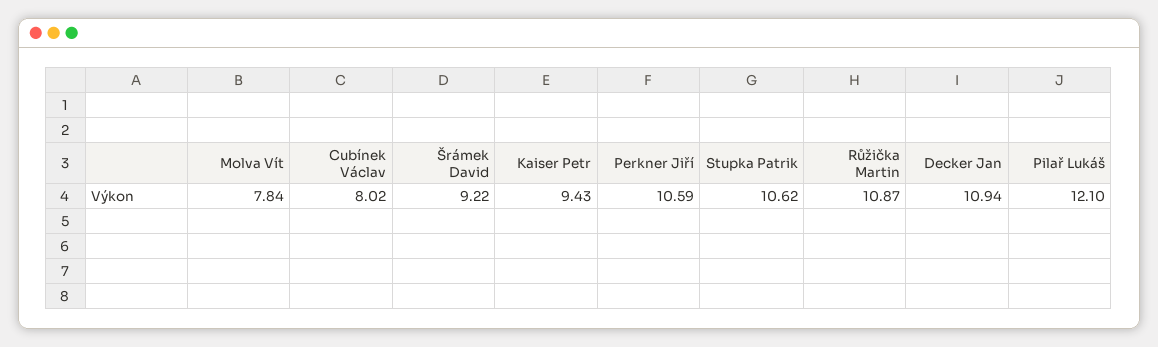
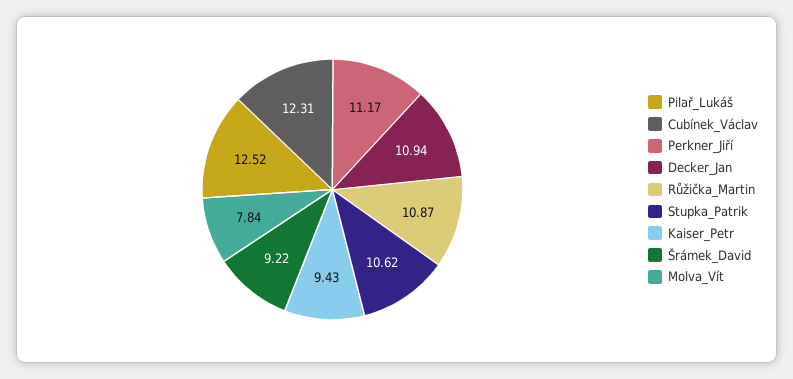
  {
    "Molva Vít": 7.84,
-   "Cubínek Václav": 8.02,
+   "Cubínek Václav": 12.31,
    "Šrámek David": 9.22,
    "Kaiser Petr": 9.43,
-   "Perkner Jiří": 10.59,
+   "Perkner Jiří": 11.17,
    "Stupka Patrik": 10.62,
    "Růžička Martin": 10.87,
    "Decker Jan": 10.94,
-   "Pilař Lukáš": 12.1
+   "Pilař Lukáš": 12.52
  }

